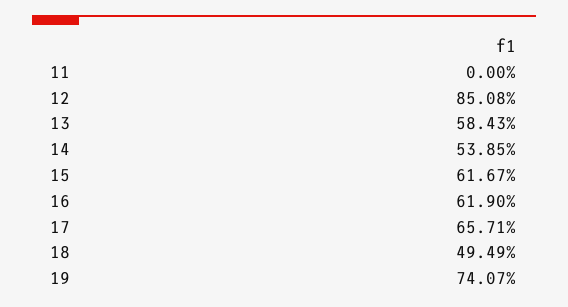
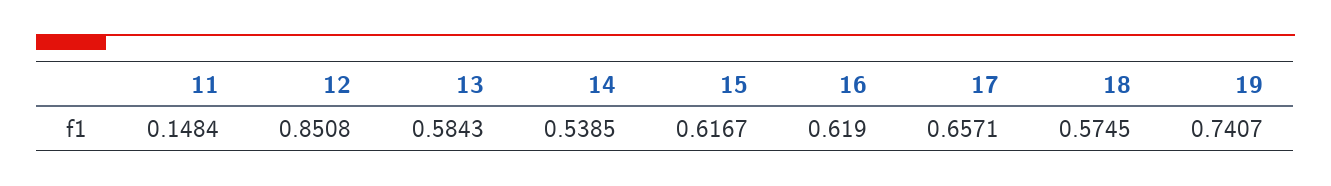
  {
-   "11": 0,
+   "11": 0.1484,
    "12": 0.8508,
    "13": 0.5843,
    "14": 0.5385,
    "15": 0.6167,
    "16": 0.619,
    "17": 0.6571,
-   "18": 0.4949,
+   "18": 0.5745,
    "19": 0.7407
  }

